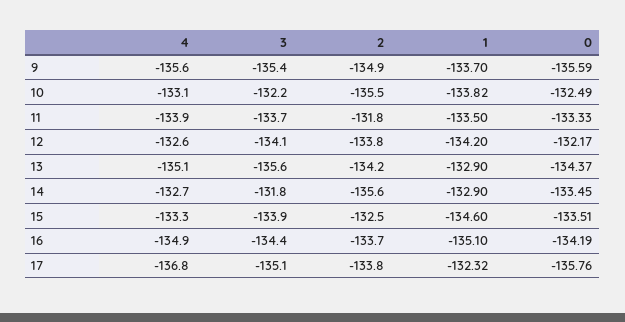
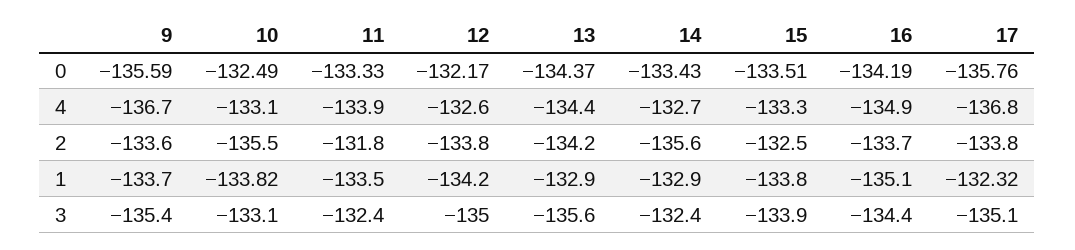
  {
    "4": {
-     "9": -135.6,
+     "9": -136.7,
      "10": -133.1,
      "11": -133.9,
      "12": -132.6,
-     "13": -135.1,
+     "13": -134.4,
      "14": -132.7,
      "15": -133.3,
      "16": -134.9,
      "17": -136.8
    },
    "3": {
      "9": -135.4,
-     "10": -132.2,
+     "10": -133.1,
-     "11": -133.7,
+     "11": -132.4,
-     "12": -134.1,
+     "12": -135,
      "13": -135.6,
-     "14": -131.8,
+     "14": -132.4,
      "15": -133.9,
      "16": -134.4,
      "17": -135.1
    },
    "2": {
-     "9": -134.9,
+     "9": -133.6,
      "10": -135.5,
      "11": -131.8,
      "12": -133.8,
      "13": -134.2,
      "14": -135.6,
      "15": -132.5,
      "16": -133.7,
      "17": -133.8
    },
    "1": {
      "9": -133.7,
      "10": -133.82,
      "11": -133.5,
      "12": -134.2,
      "13": -132.9,
      "14": -132.9,
-     "15": -134.6,
+     "15": -133.8,
      "16": -135.1,
      "17": -132.32
    },
    "0": {
      "9": -135.59,
      "10": -132.49,
      "11": -133.33,
      "12": -132.17,
      "13": -134.37,
-     "14": -133.45,
+     "14": -133.43,
      "15": -133.51,
      "16": -134.19,
      "17": -135.76
    }
  }

